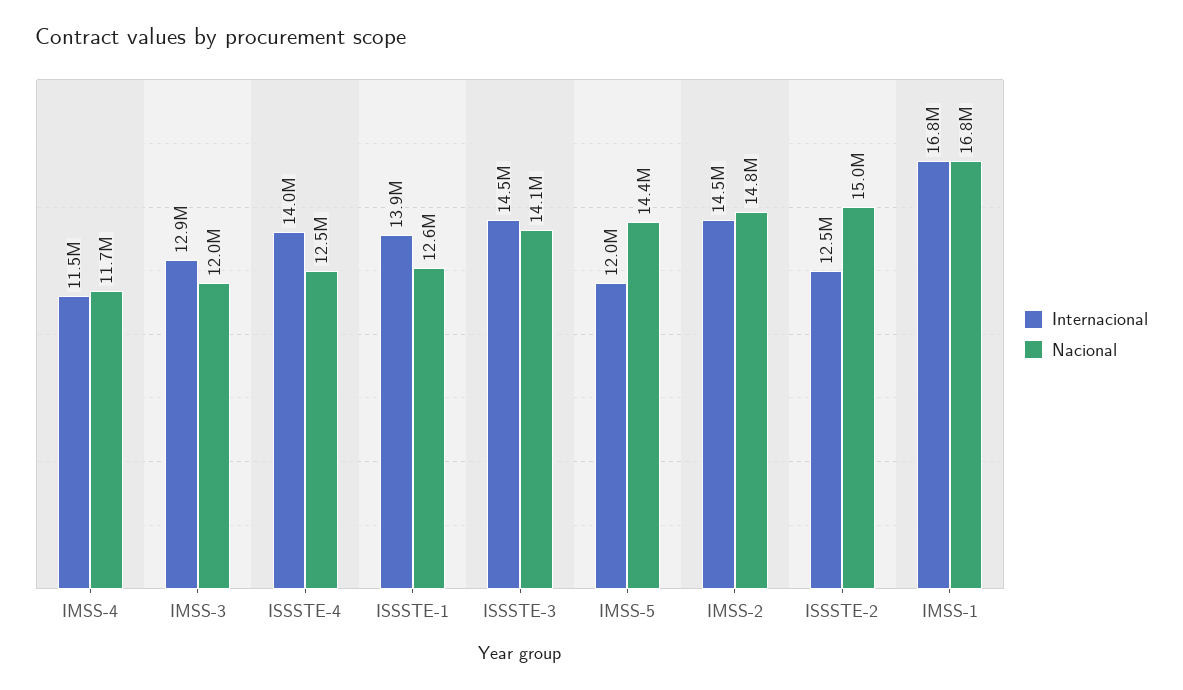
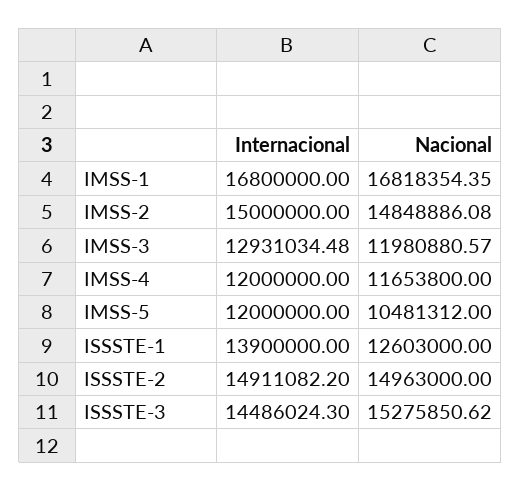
  {
    "Internacional": {
-     "IMSS-4": 11500000,
+     "IMSS-4": 12000000,
      "IMSS-3": 12931034.48,
-     "ISSSTE-4": 14000000,
      "ISSSTE-1": 13900000,
      "ISSSTE-3": 14486024.3,
      "IMSS-5": 12000000,
-     "IMSS-2": 14500000,
+     "IMSS-2": 15000000,
-     "ISSSTE-2": 12500000,
+     "ISSSTE-2": 14911082.2,
      "IMSS-1": 16800000
    },
    "Nacional": {
      "IMSS-4": 11653800,
      "IMSS-3": 11980880.57,
-     "ISSSTE-4": 12500000,
      "ISSSTE-1": 12603000,
-     "ISSSTE-3": 14100000,
+     "ISSSTE-3": 15275850.62,
-     "IMSS-5": 14400000,
+     "IMSS-5": 10481312,
      "IMSS-2": 14848886.08,
      "ISSSTE-2": 14963000,
      "IMSS-1": 16818354.35
    }
  }

